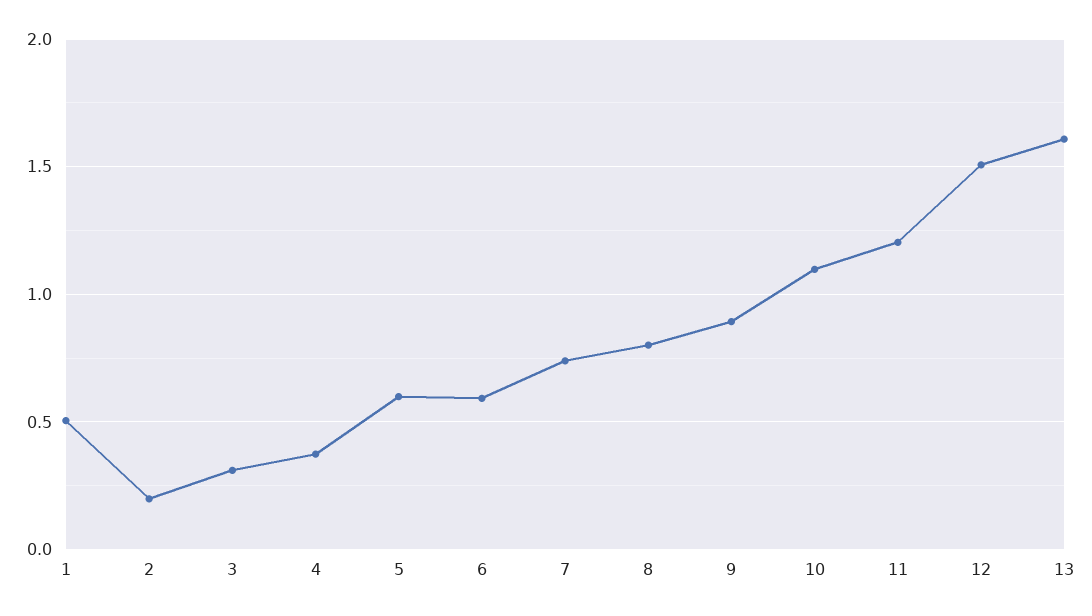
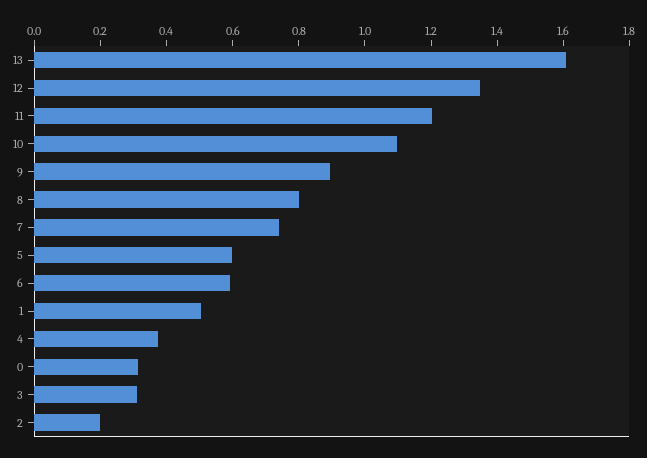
  {
    "1": 0.5,
    "2": 0.2,
    "3": 0.3,
    "4": 0.35,
    "5": 0.6,
    "6": 0.6,
    "7": 0.75,
    "8": 0.8,
    "9": 0.9,
    "10": 1.1,
    "11": 1.2,
-   "12": 1.5,
+   "12": 1.35,
-   "13": 1.6
+   "13": 1.6,
+   "0": 0.3
  }

